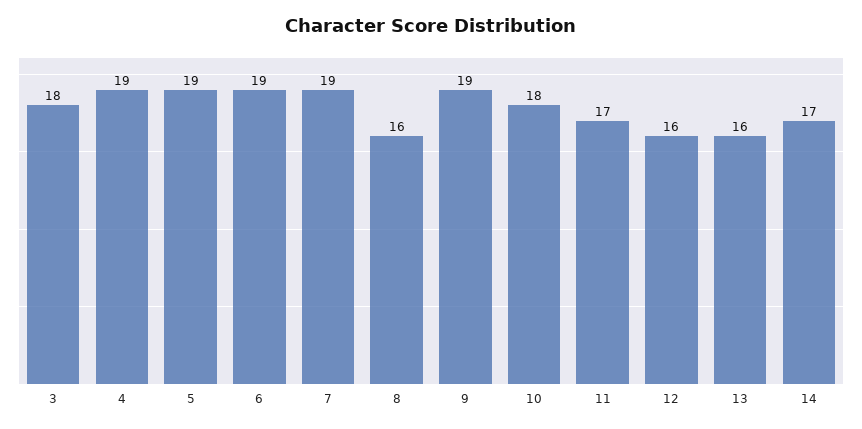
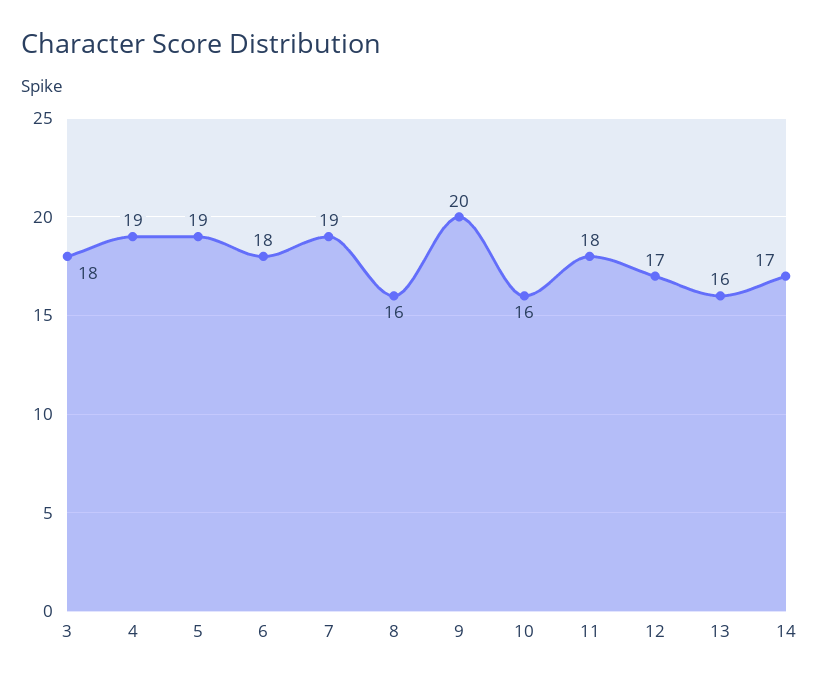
  {
    "3": 18,
    "4": 19,
    "5": 19,
-   "6": 19,
+   "6": 18,
    "7": 19,
    "8": 16,
-   "9": 19,
+   "9": 20,
-   "10": 18,
+   "10": 16,
-   "11": 17,
+   "11": 18,
-   "12": 16,
+   "12": 17,
    "13": 16,
    "14": 17
  }

